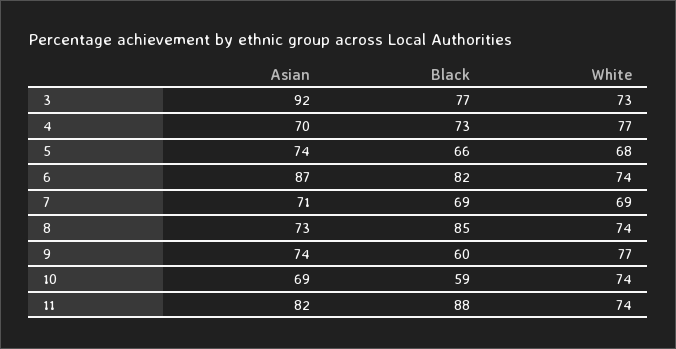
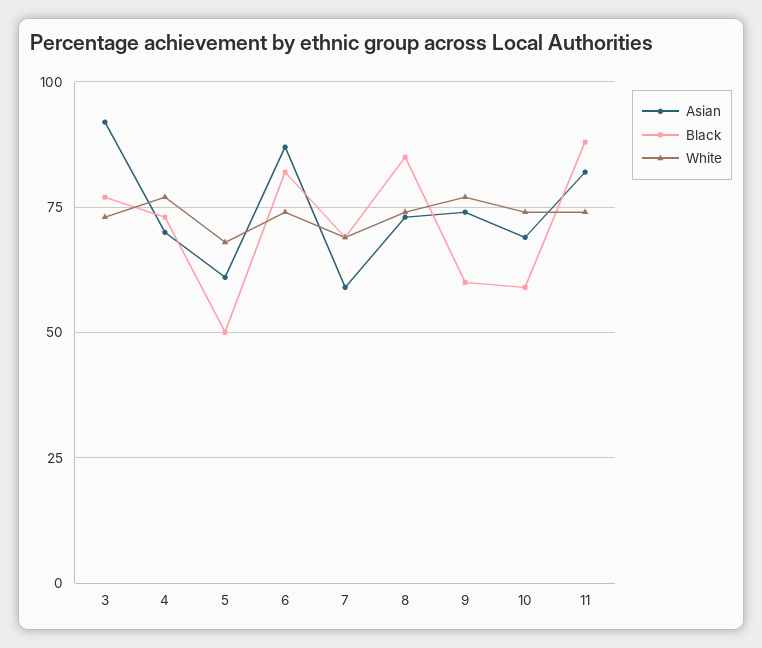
  {
    "Asian": {
      "3": 92,
      "4": 70,
-     "5": 74,
+     "5": 60,
      "6": 87,
-     "7": 71,
+     "7": 60,
      "8": 73,
      "9": 74,
      "10": 69,
      "11": 82
    },
    "Black": {
      "3": 77,
      "4": 73,
-     "5": 66,
+     "5": 50,
      "6": 82,
      "7": 69,
      "8": 85,
      "9": 60,
      "10": 59,
      "11": 88
    },
    "White": {
      "3": 73,
      "4": 77,
      "5": 68,
      "6": 74,
      "7": 69,
      "8": 74,
      "9": 77,
      "10": 74,
      "11": 74
    }
  }

